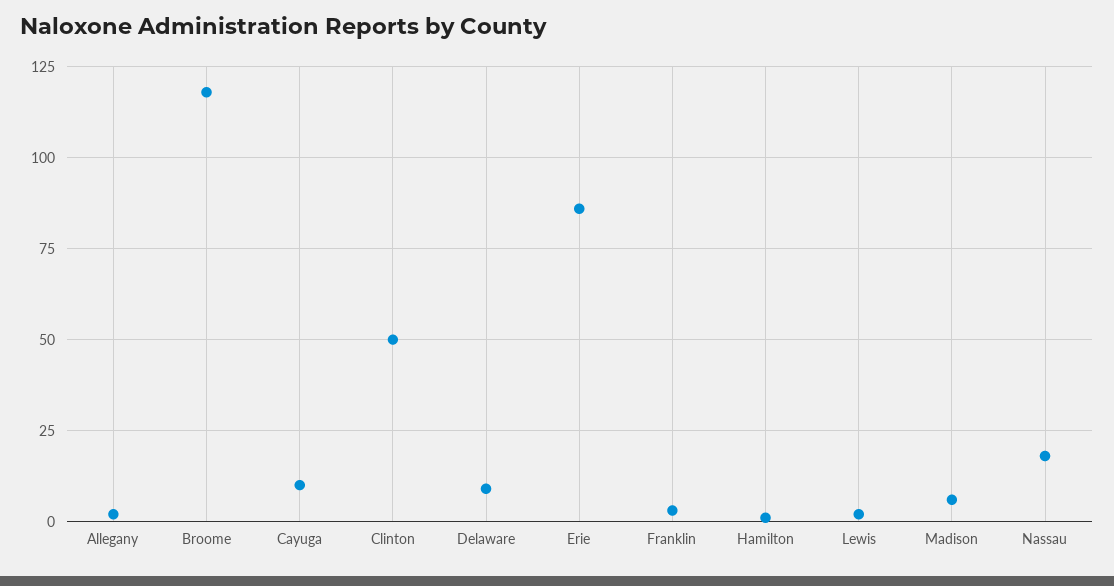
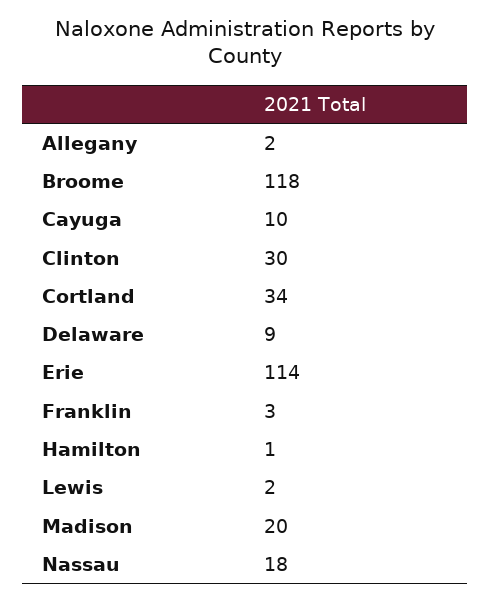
  {
    "Allegany": 2,
    "Broome": 118,
    "Cayuga": 10,
-   "Clinton": 50,
+   "Clinton": 30,
    "Delaware": 9,
-   "Erie": 85,
+   "Erie": 114,
    "Franklin": 3,
    "Hamilton": 1,
    "Lewis": 2,
-   "Madison": 5,
+   "Madison": 20,
-   "Nassau": 18
+   "Nassau": 18,
+   "Cortland": 34
  }

